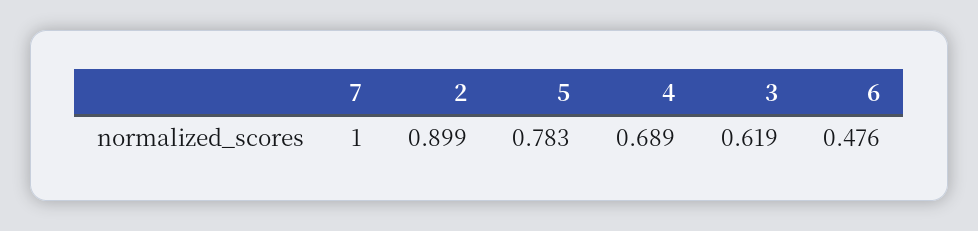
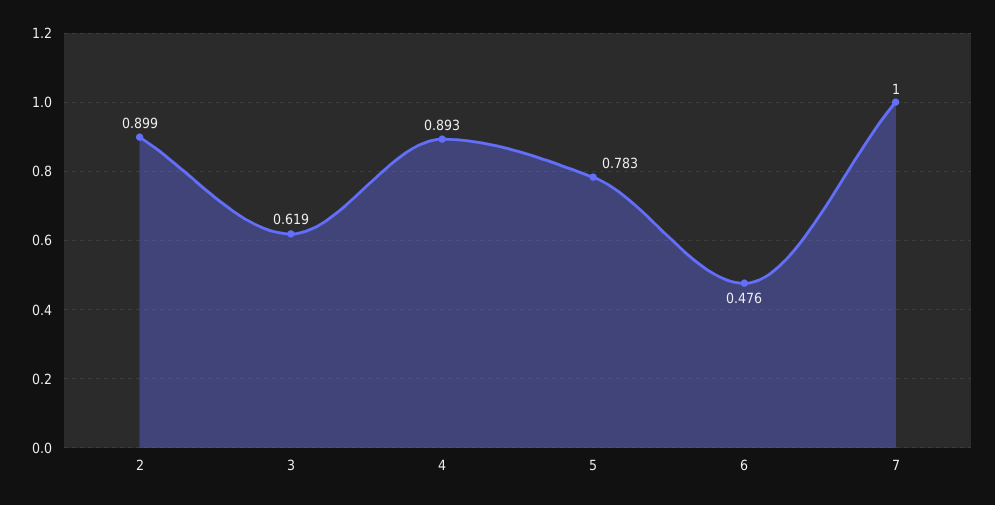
  {
    "7": 1,
    "2": 0.899,
    "5": 0.783,
-   "4": 0.689,
+   "4": 0.893,
    "3": 0.619,
    "6": 0.476
  }

